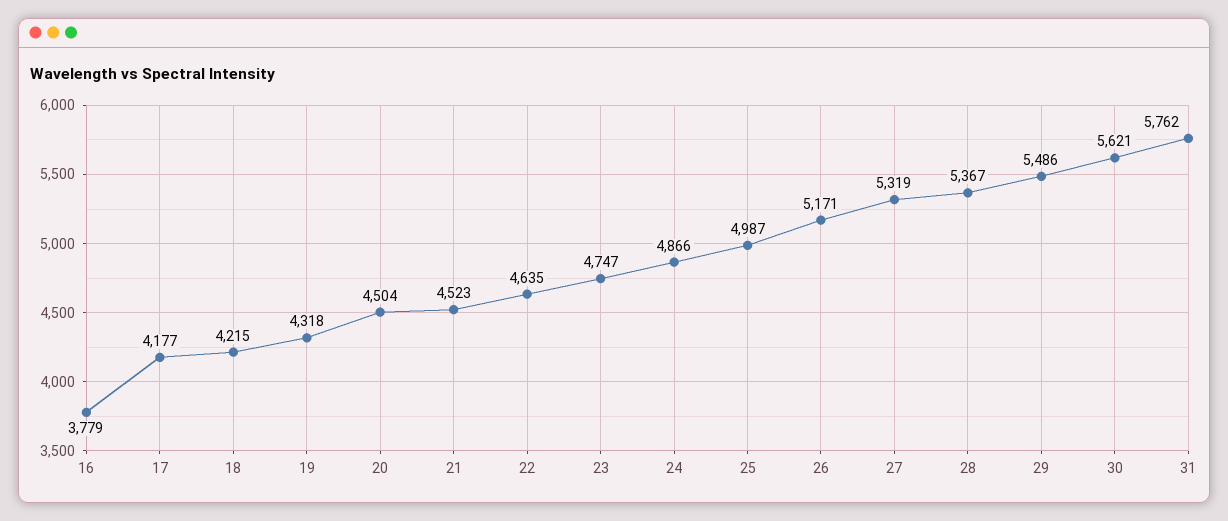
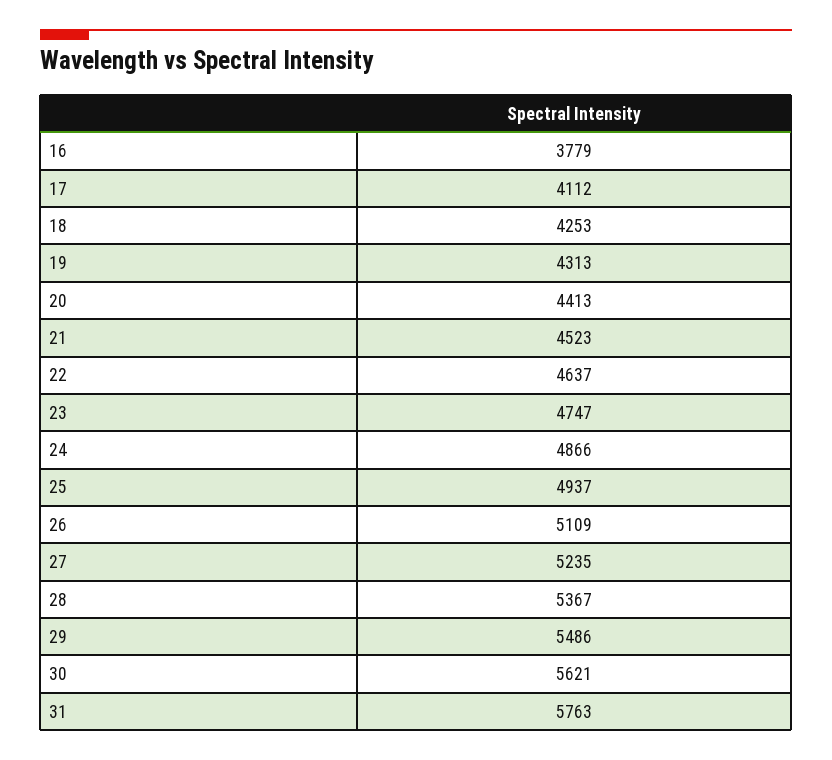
  {
    "16": 3779,
-   "17": 4177,
+   "17": 4112,
-   "18": 4215,
+   "18": 4253,
-   "19": 4318,
+   "19": 4313,
-   "20": 4504,
+   "20": 4413,
    "21": 4523,
-   "22": 4635,
+   "22": 4637,
    "23": 4747,
    "24": 4866,
-   "25": 4987,
+   "25": 4937,
-   "26": 5171,
+   "26": 5109,
-   "27": 5319,
+   "27": 5235,
    "28": 5367,
    "29": 5486,
    "30": 5621,
-   "31": 5762
+   "31": 5763
  }

